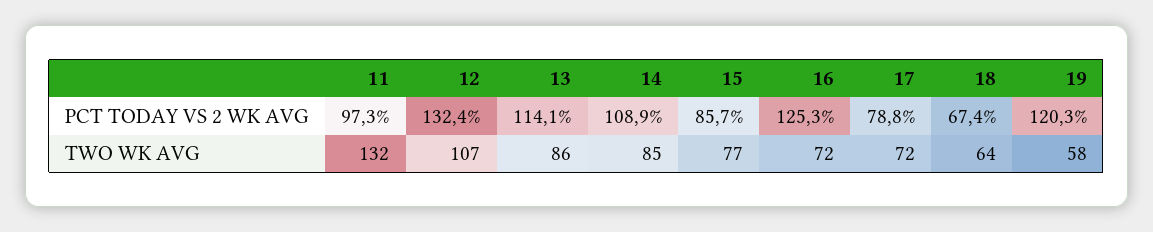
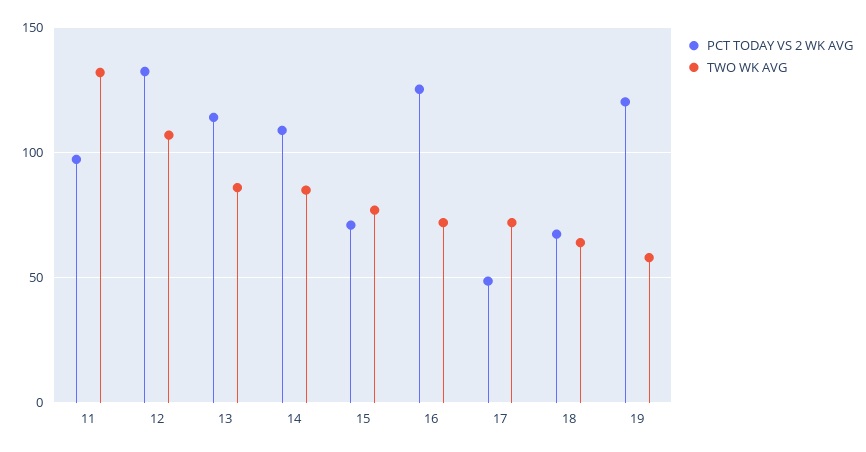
  {
    "PCT TODAY VS 2 WK AVG": {
      "11": 97.3,
      "12": 132.4,
      "13": 114.1,
      "14": 108.9,
-     "15": 85.7,
+     "15": 70,
      "16": 125.3,
-     "17": 78.8,
+     "17": 50,
      "18": 67.4,
      "19": 120.3
    },
    "TWO WK AVG": {
      "11": 132,
      "12": 107,
      "13": 86,
      "14": 85,
      "15": 77,
      "16": 72,
      "17": 72,
      "18": 64,
      "19": 58
    }
  }

